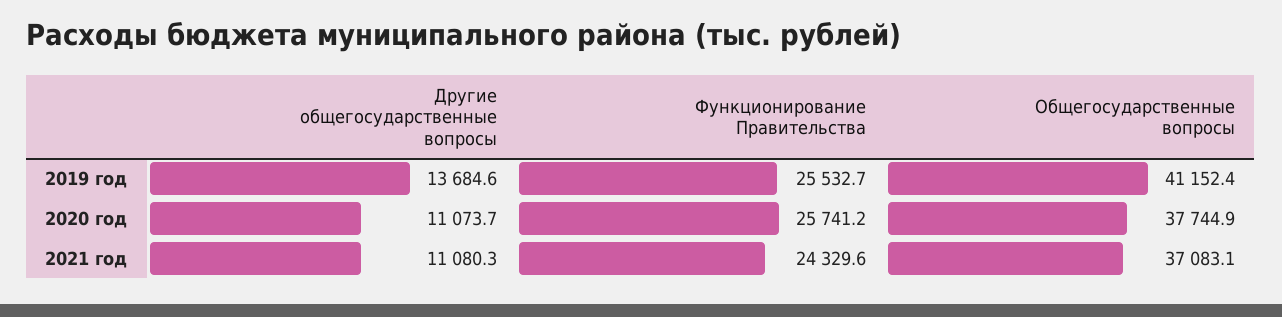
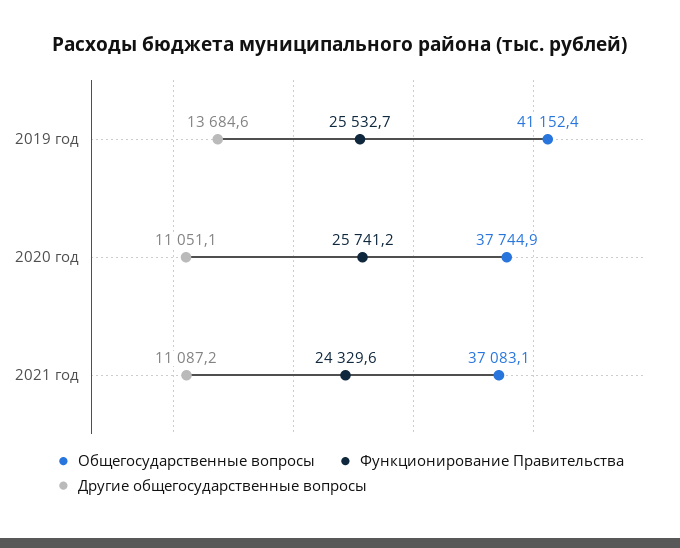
  {
    "Другие общегосударственные вопросы": {
      "2019 год": 13684.6,
-     "2020 год": 11073.7,
+     "2020 год": 11051.1,
-     "2021 год": 11080.3
+     "2021 год": 11087.2
    },
    "Функционирование Правительства": {
      "2019 год": 25532.7,
      "2020 год": 25741.2,
      "2021 год": 24329.6
    },
    "Общегосударственные вопросы": {
      "2019 год": 41152.4,
      "2020 год": 37744.9,
      "2021 год": 37083.1
    }
  }

